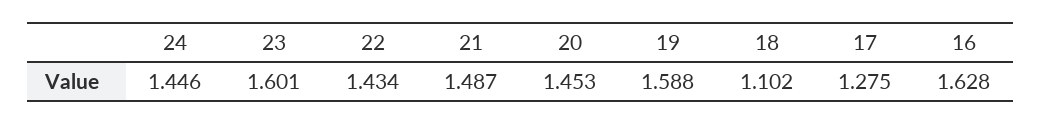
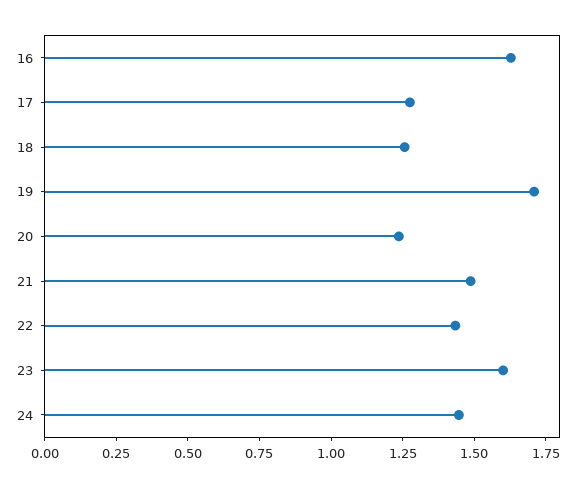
  {
    "24": 1.446,
    "23": 1.601,
    "22": 1.434,
    "21": 1.487,
-   "20": 1.453,
+   "20": 1.25,
-   "19": 1.588,
+   "19": 1.7,
-   "18": 1.102,
+   "18": 1.25,
    "17": 1.275,
    "16": 1.628
  }

